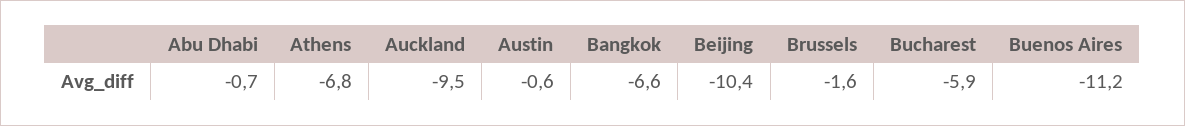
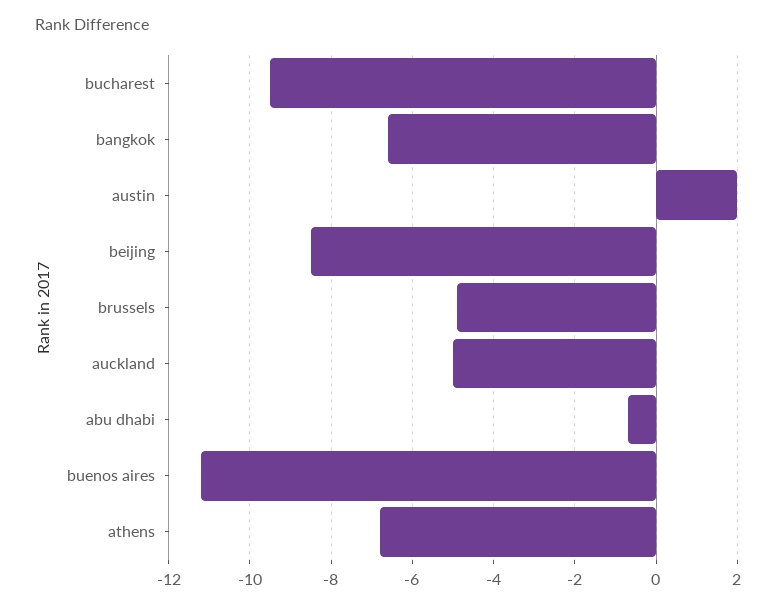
  {
    "Abu Dhabi": -0.7,
    "Athens": -6.8,
-   "Auckland": -9.5,
+   "Auckland": -5,
-   "Austin": -0.6,
+   "Austin": 2,
    "Bangkok": -6.6,
-   "Beijing": -10.4,
+   "Beijing": -8.5,
-   "Brussels": -1.6,
+   "Brussels": -5,
-   "Bucharest": -5.9,
+   "Bucharest": -9.5,
    "Buenos Aires": -11.2
  }

